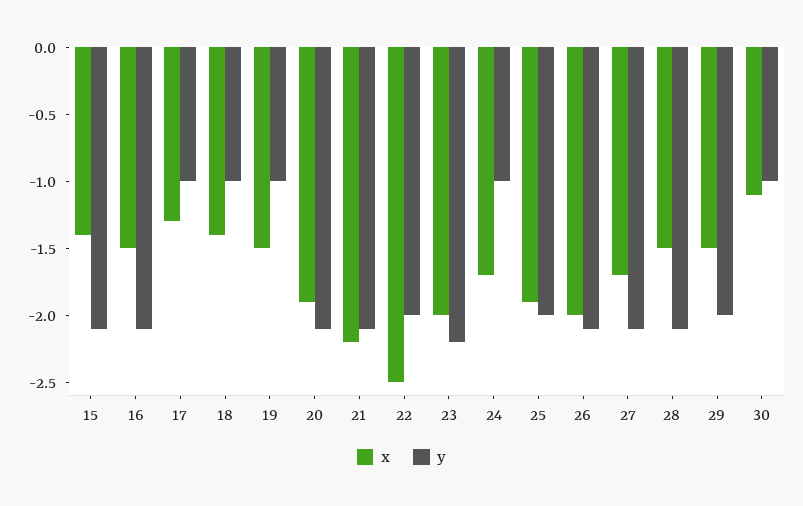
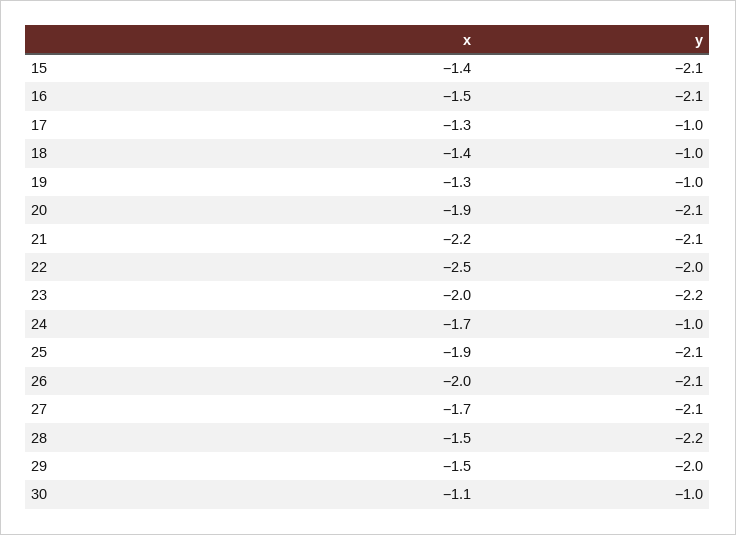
  {
    "x": {
      "15": -1.4,
      "16": -1.5,
      "17": -1.3,
      "18": -1.4,
-     "19": -1.5,
+     "19": -1.3,
      "20": -1.9,
      "21": -2.2,
      "22": -2.5,
      "23": -2,
      "24": -1.7,
      "25": -1.9,
      "26": -2,
      "27": -1.7,
      "28": -1.5,
      "29": -1.5,
      "30": -1.1
    },
    "y": {
      "15": -2.1,
      "16": -2.1,
      "17": -1,
      "18": -1,
      "19": -1,
      "20": -2.1,
      "21": -2.1,
      "22": -2,
      "23": -2.2,
      "24": -1,
-     "25": -2,
+     "25": -2.1,
      "26": -2.1,
      "27": -2.1,
-     "28": -2.1,
+     "28": -2.2,
      "29": -2,
      "30": -1
    }
  }

